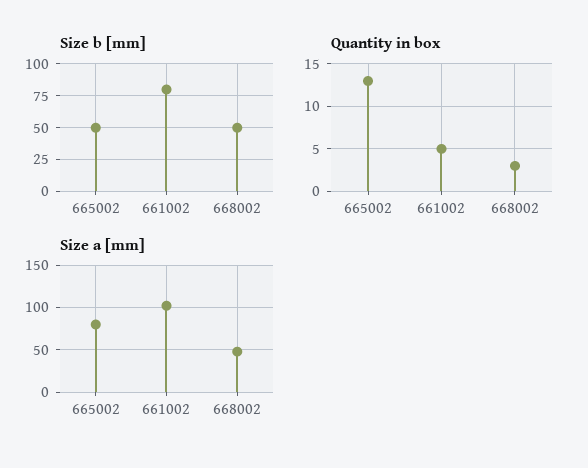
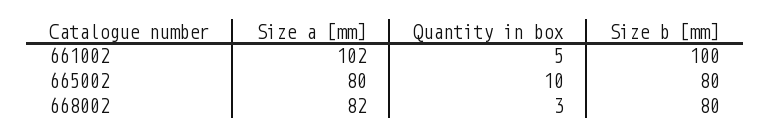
  {
    "Size b [mm]": {
-     "665002": 50,
+     "665002": 80,
-     "661002": 80,
+     "661002": 100,
-     "668002": 50
+     "668002": 80
    },
    "Quantity in box": {
-     "665002": 13,
+     "665002": 10,
      "661002": 5,
      "668002": 3
    },
    "Size a [mm]": {
      "665002": 80,
      "661002": 102,
-     "668002": 50
+     "668002": 82
    }
  }

